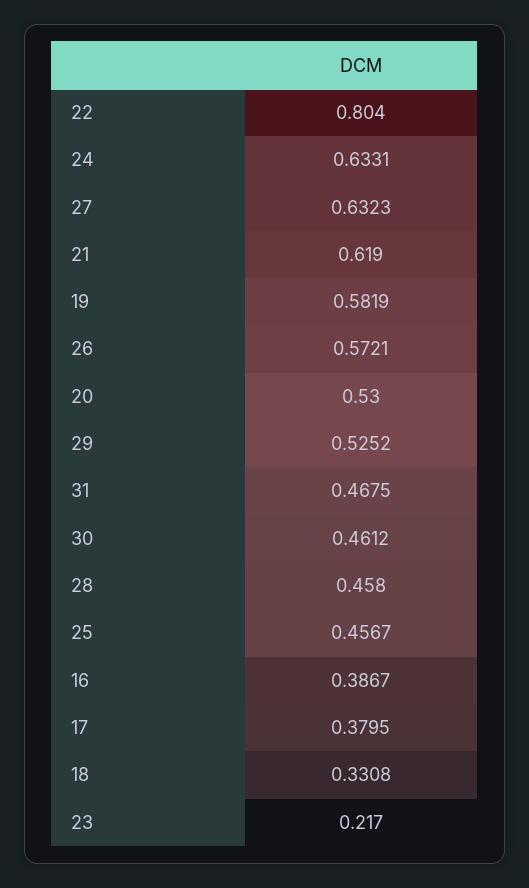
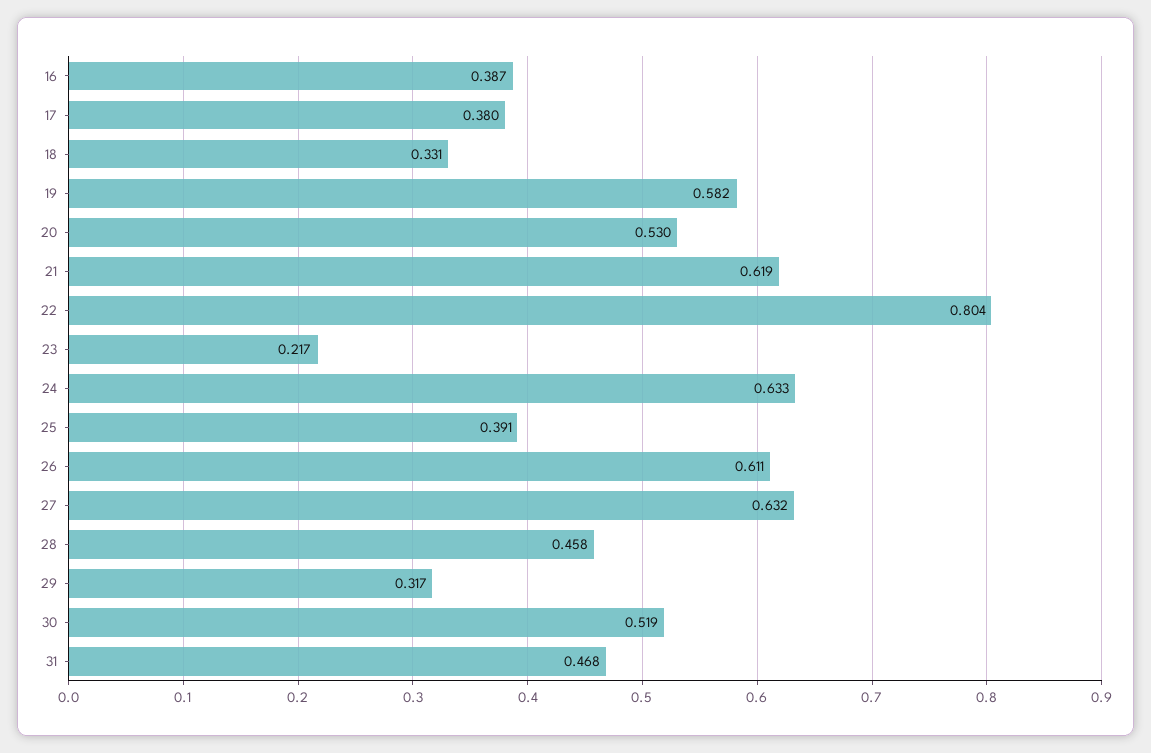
  {
    "22": 0.804,
    "24": 0.6331,
    "27": 0.6323,
    "21": 0.619,
    "19": 0.5819,
-   "26": 0.5721,
+   "26": 0.611,
    "20": 0.53,
-   "29": 0.5252,
+   "29": 0.317,
    "31": 0.4675,
-   "30": 0.4612,
+   "30": 0.519,
    "28": 0.458,
-   "25": 0.4567,
+   "25": 0.391,
    "16": 0.3867,
    "17": 0.3795,
    "18": 0.3308,
    "23": 0.217
  }

